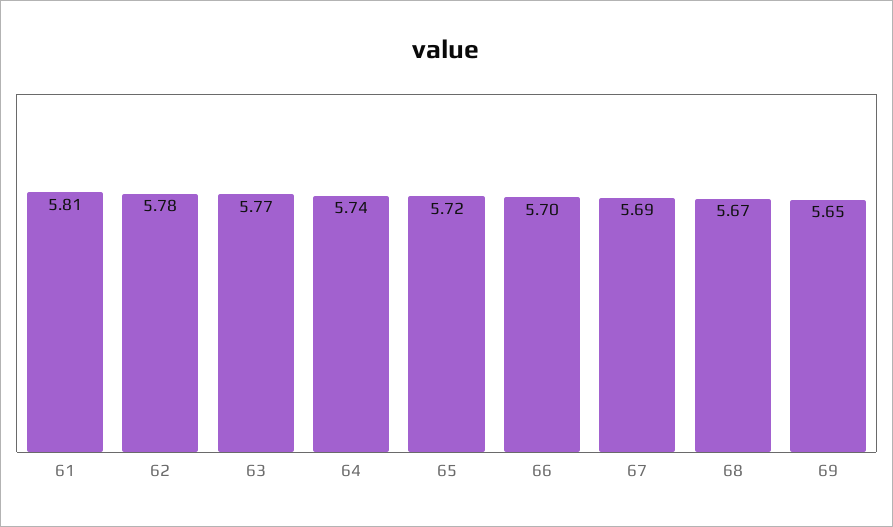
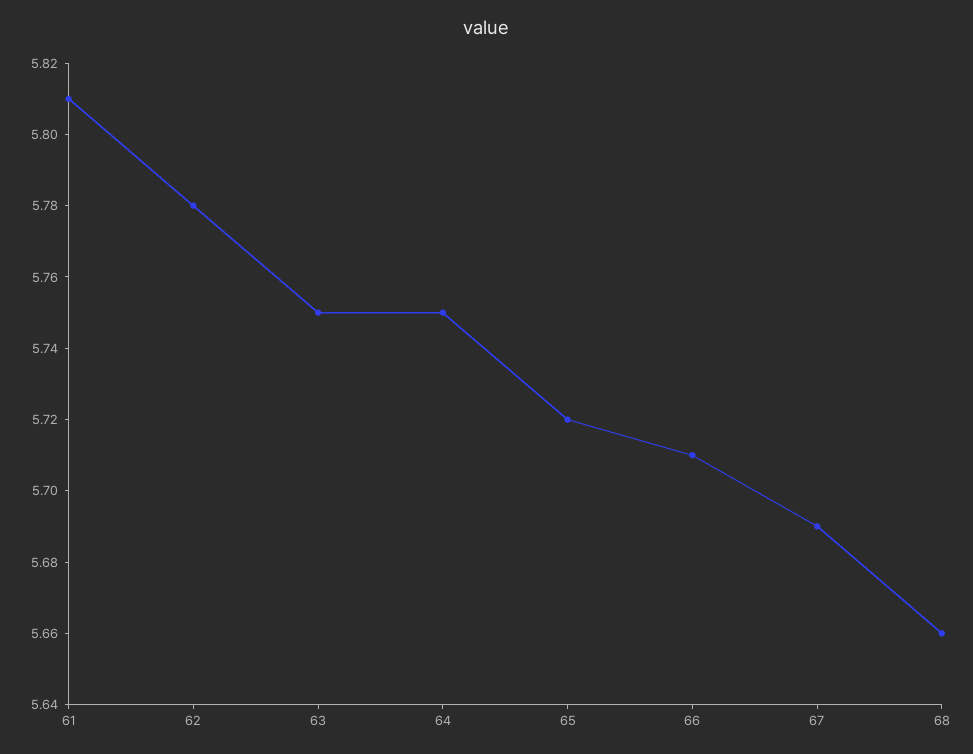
  {
    "61": 5.81,
    "62": 5.78,
-   "63": 5.77,
+   "63": 5.75,
-   "64": 5.74,
+   "64": 5.75,
    "65": 5.72,
-   "66": 5.7,
+   "66": 5.71,
    "67": 5.69,
-   "68": 5.67,
+   "68": 5.66
-   "69": 5.65
  }

